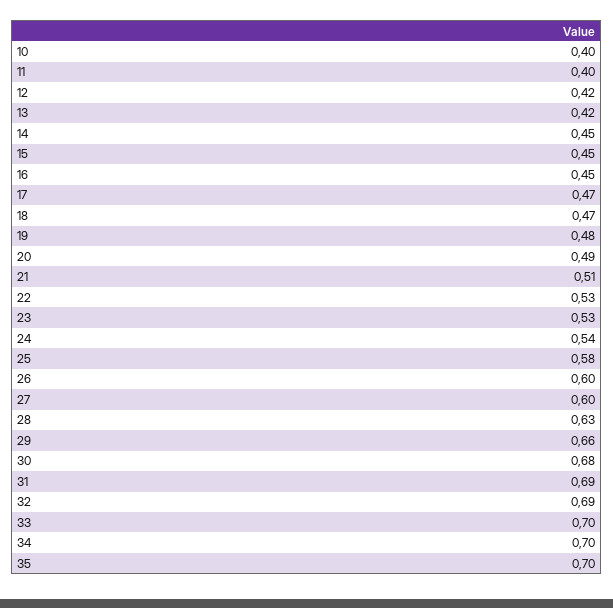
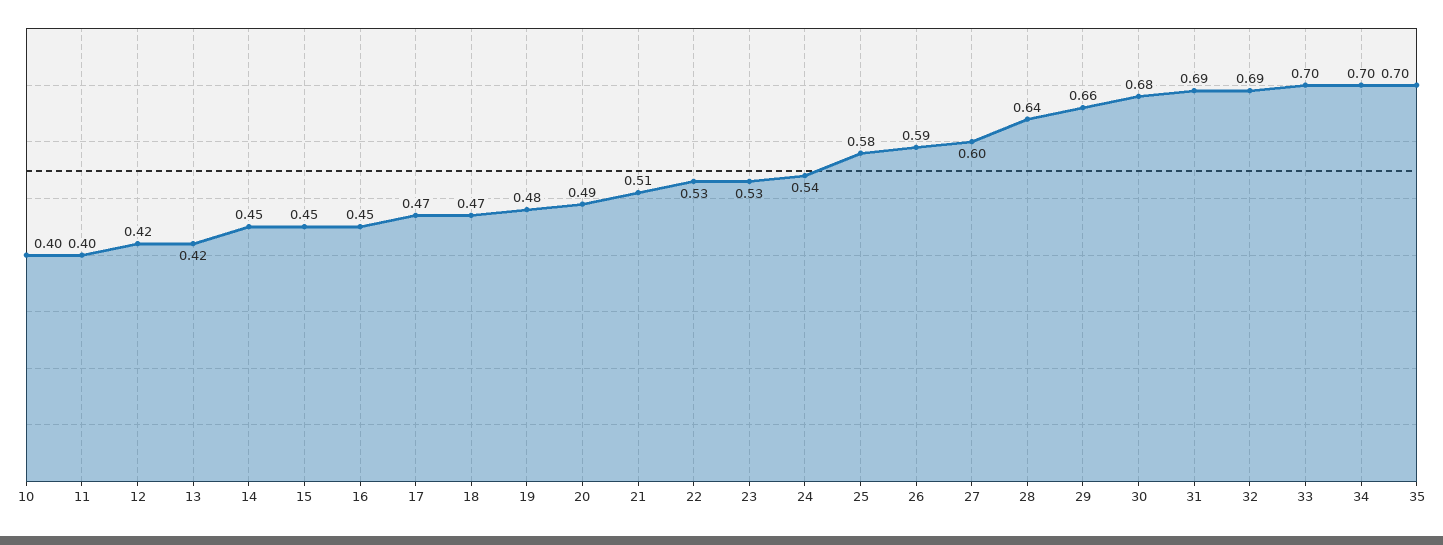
  {
    "10": 0.4,
    "11": 0.4,
    "12": 0.42,
    "13": 0.42,
    "14": 0.45,
    "15": 0.45,
    "16": 0.45,
    "17": 0.47,
    "18": 0.47,
    "19": 0.48,
    "20": 0.49,
    "21": 0.51,
    "22": 0.53,
    "23": 0.53,
    "24": 0.54,
    "25": 0.58,
-   "26": 0.6,
+   "26": 0.59,
    "27": 0.6,
-   "28": 0.63,
+   "28": 0.64,
    "29": 0.66,
    "30": 0.68,
    "31": 0.69,
    "32": 0.69,
    "33": 0.7,
    "34": 0.7,
    "35": 0.7
  }

